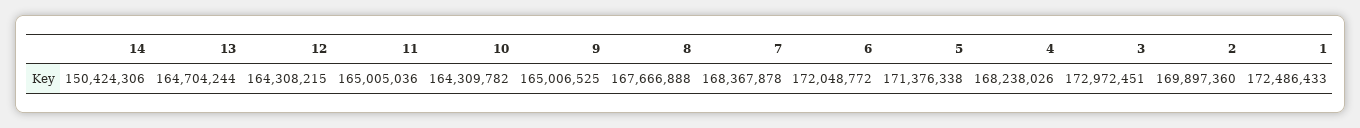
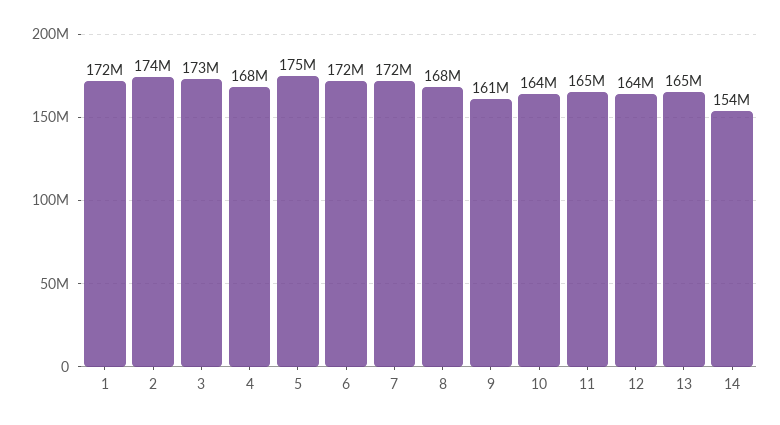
  {
-   "14": 150424306,
+   "14": 154000000,
    "13": 164704244,
    "12": 164308215,
    "11": 165005036,
    "10": 164309782,
-   "9": 165006525,
+   "9": 161000000,
    "8": 167666888,
-   "7": 168367878,
+   "7": 172000000,
    "6": 172048772,
-   "5": 171376338,
+   "5": 175000000,
    "4": 168238026,
    "3": 172972451,
-   "2": 169897360,
+   "2": 174000000,
    "1": 172486433
  }

